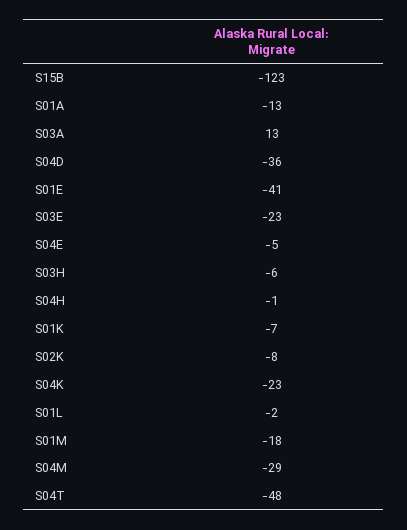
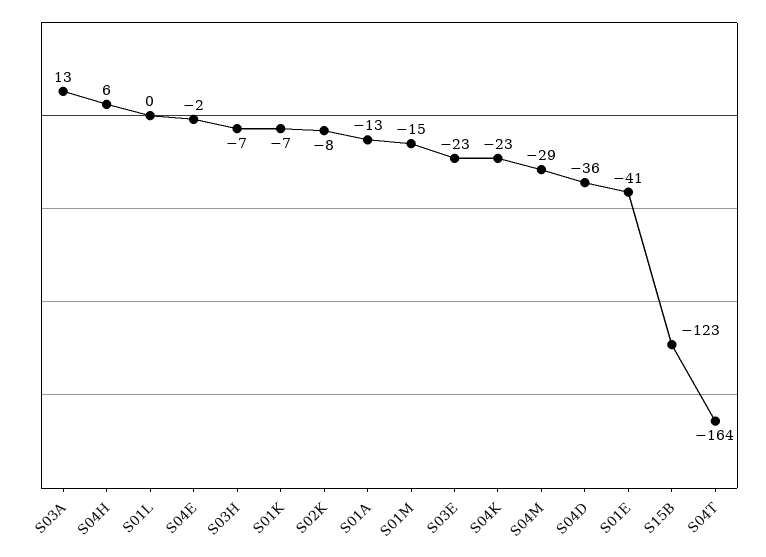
  {
    "S15B": -123,
    "S01A": -13,
    "S03A": 13,
    "S04D": -36,
    "S01E": -41,
    "S03E": -23,
-   "S04E": -5,
+   "S04E": -2,
-   "S03H": -6,
+   "S03H": -7,
-   "S04H": -1,
+   "S04H": 6,
    "S01K": -7,
    "S02K": -8,
    "S04K": -23,
-   "S01L": -2,
+   "S01L": 0,
-   "S01M": -18,
+   "S01M": -15,
    "S04M": -29,
-   "S04T": -48
+   "S04T": -164
  }

